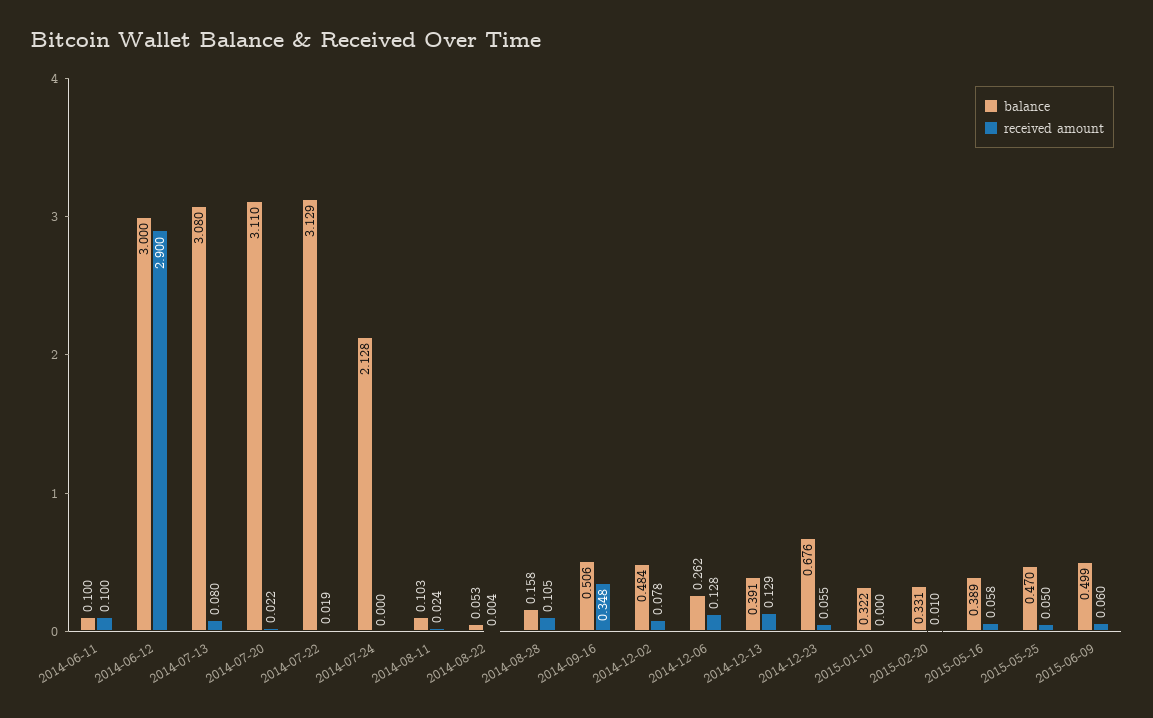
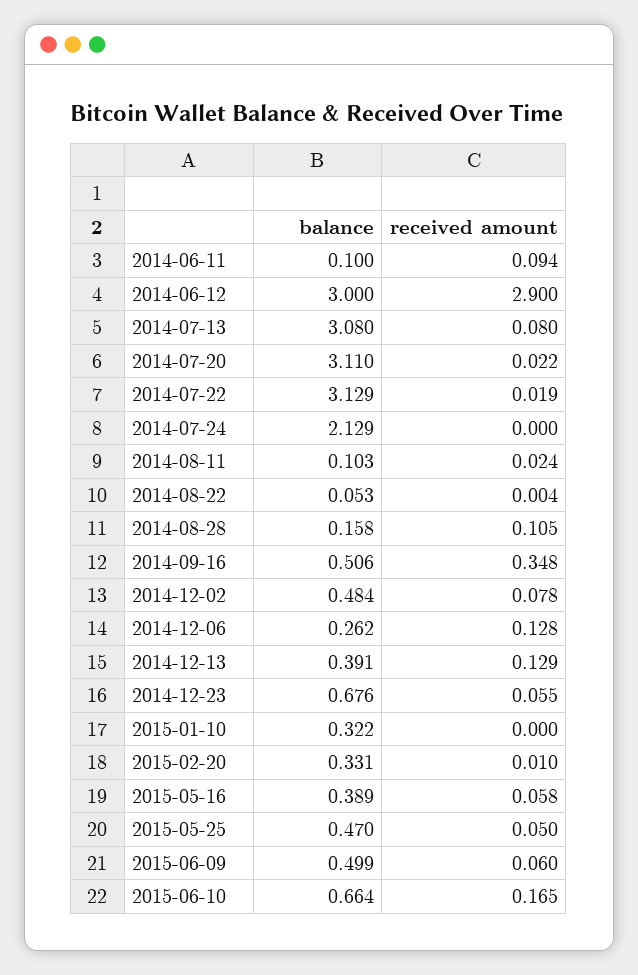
  {
    "balance": {
      "2014-06-11": 0.1,
      "2014-06-12": 3,
      "2014-07-13": 3.08,
      "2014-07-20": 3.11,
      "2014-07-22": 3.129,
-     "2014-07-24": 2.128,
+     "2014-07-24": 2.129,
      "2014-08-11": 0.103,
      "2014-08-22": 0.053,
      "2014-08-28": 0.158,
      "2014-09-16": 0.506,
      "2014-12-02": 0.484,
      "2014-12-06": 0.262,
      "2014-12-13": 0.391,
      "2014-12-23": 0.676,
      "2015-01-10": 0.322,
      "2015-02-20": 0.331,
      "2015-05-16": 0.389,
      "2015-05-25": 0.47,
-     "2015-06-09": 0.499
+     "2015-06-09": 0.499,
+     "2015-06-10": 0.664
    },
    "received amount": {
-     "2014-06-11": 0.1,
+     "2014-06-11": 0.094,
      "2014-06-12": 2.9,
      "2014-07-13": 0.08,
      "2014-07-20": 0.022,
      "2014-07-22": 0.019,
      "2014-07-24": 0,
      "2014-08-11": 0.024,
      "2014-08-22": 0.004,
      "2014-08-28": 0.105,
      "2014-09-16": 0.348,
      "2014-12-02": 0.078,
      "2014-12-06": 0.128,
      "2014-12-13": 0.129,
      "2014-12-23": 0.055,
      "2015-01-10": 0,
      "2015-02-20": 0.01,
      "2015-05-16": 0.058,
      "2015-05-25": 0.05,
-     "2015-06-09": 0.06
+     "2015-06-09": 0.06,
+     "2015-06-10": 0.165
    }
  }

